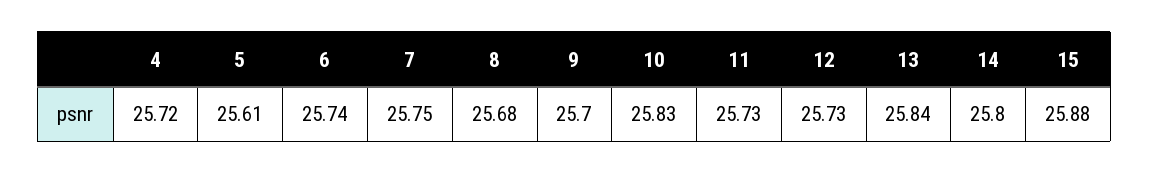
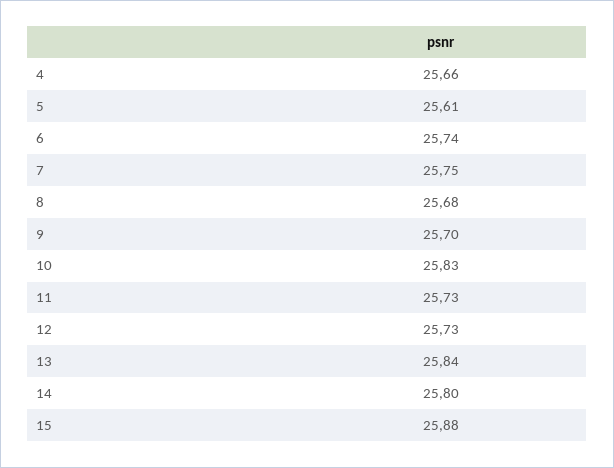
  {
-   "4": 25.72,
+   "4": 25.66,
    "5": 25.61,
    "6": 25.74,
    "7": 25.75,
    "8": 25.68,
    "9": 25.7,
    "10": 25.83,
    "11": 25.73,
    "12": 25.73,
    "13": 25.84,
    "14": 25.8,
    "15": 25.88
  }

